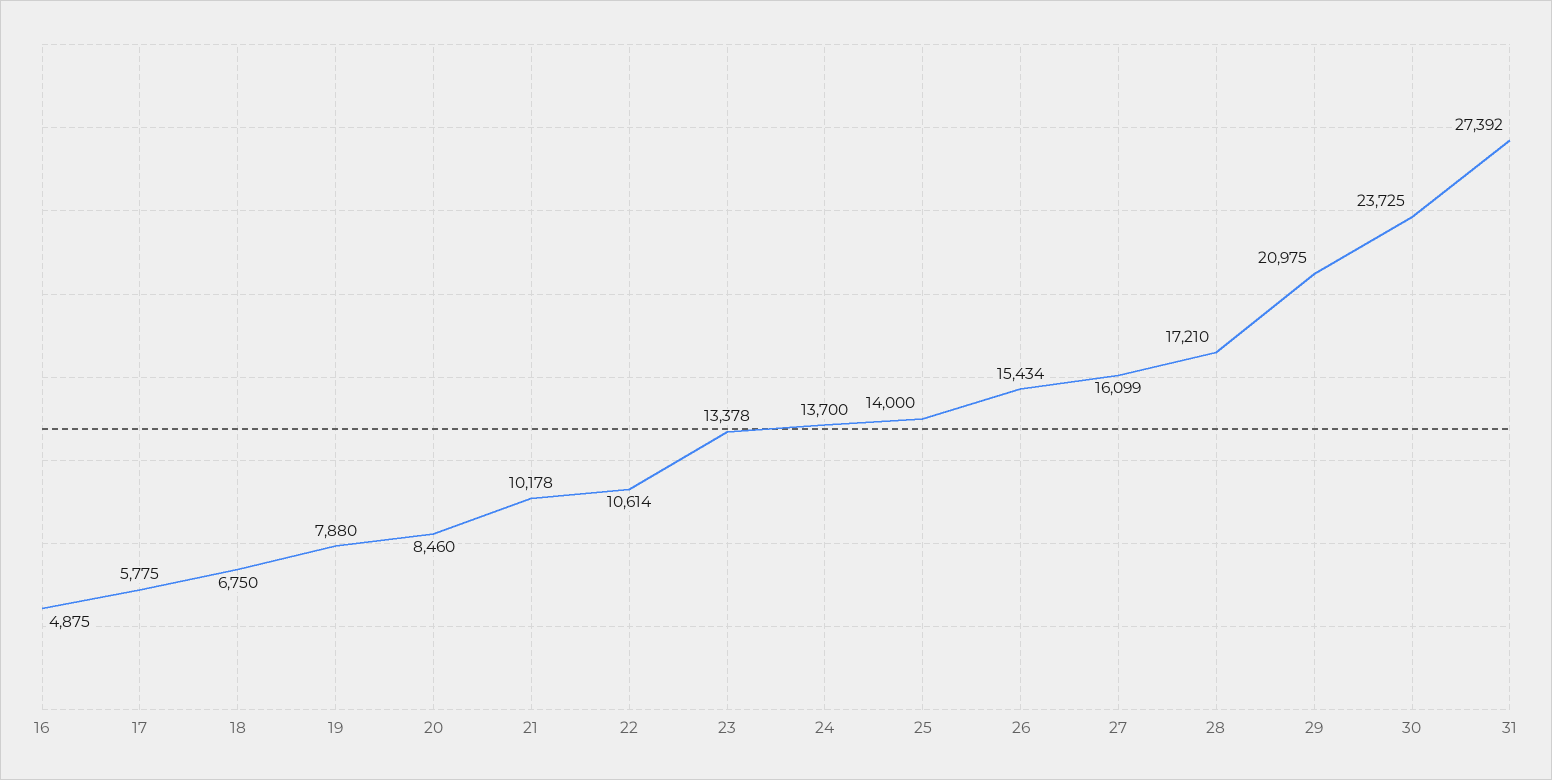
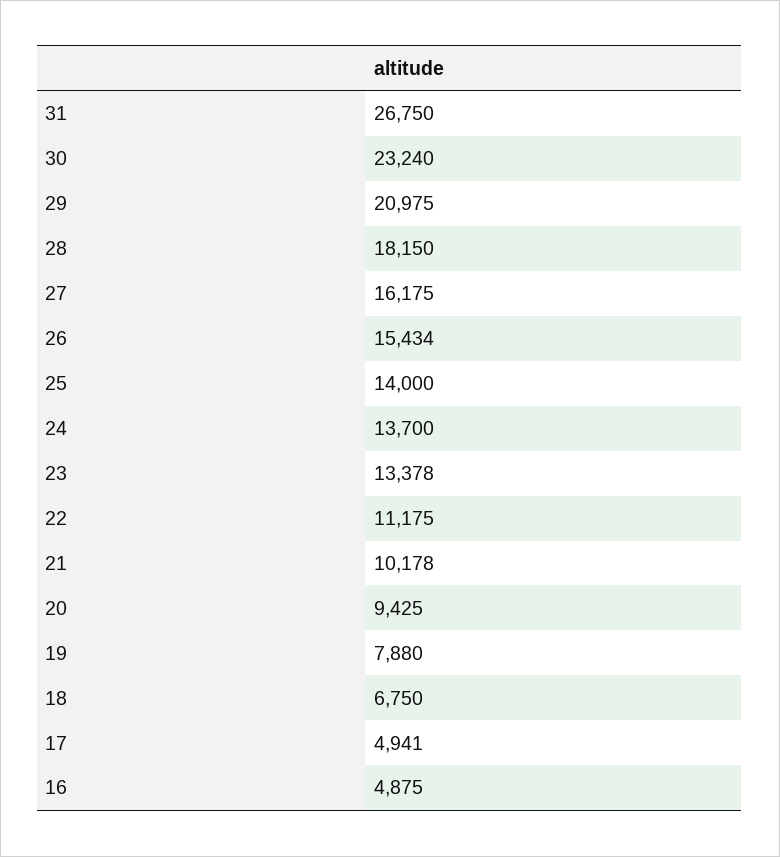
  {
    "16": 4875,
-   "17": 5775,
+   "17": 4941,
    "18": 6750,
    "19": 7880,
-   "20": 8460,
+   "20": 9425,
    "21": 10178,
-   "22": 10614,
+   "22": 11175,
    "23": 13378,
    "24": 13700,
    "25": 14000,
    "26": 15434,
-   "27": 16099,
+   "27": 16175,
-   "28": 17210,
+   "28": 18150,
    "29": 20975,
-   "30": 23725,
+   "30": 23240,
-   "31": 27392
+   "31": 26750
  }

